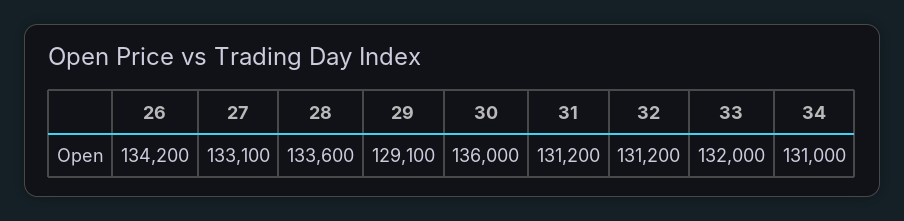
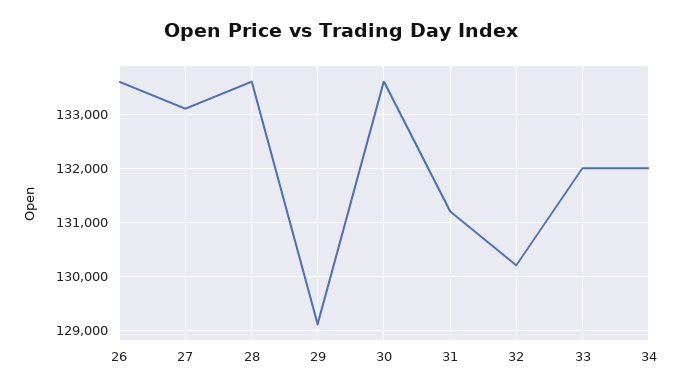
  {
-   "26": 134200,
+   "26": 133600,
    "27": 133100,
    "28": 133600,
    "29": 129100,
-   "30": 136000,
+   "30": 133600,
    "31": 131200,
-   "32": 131200,
+   "32": 130200,
    "33": 132000,
-   "34": 131000
+   "34": 132000
  }

